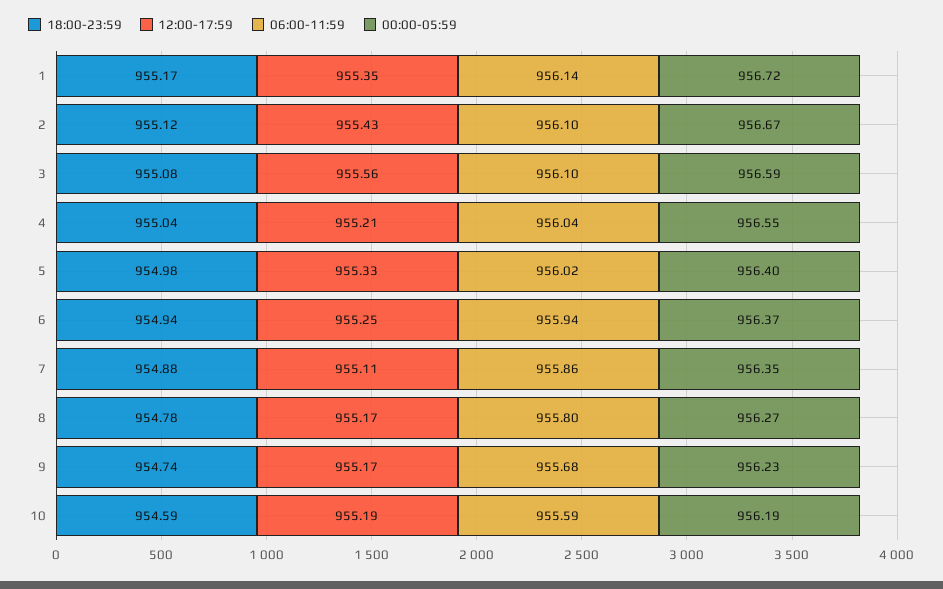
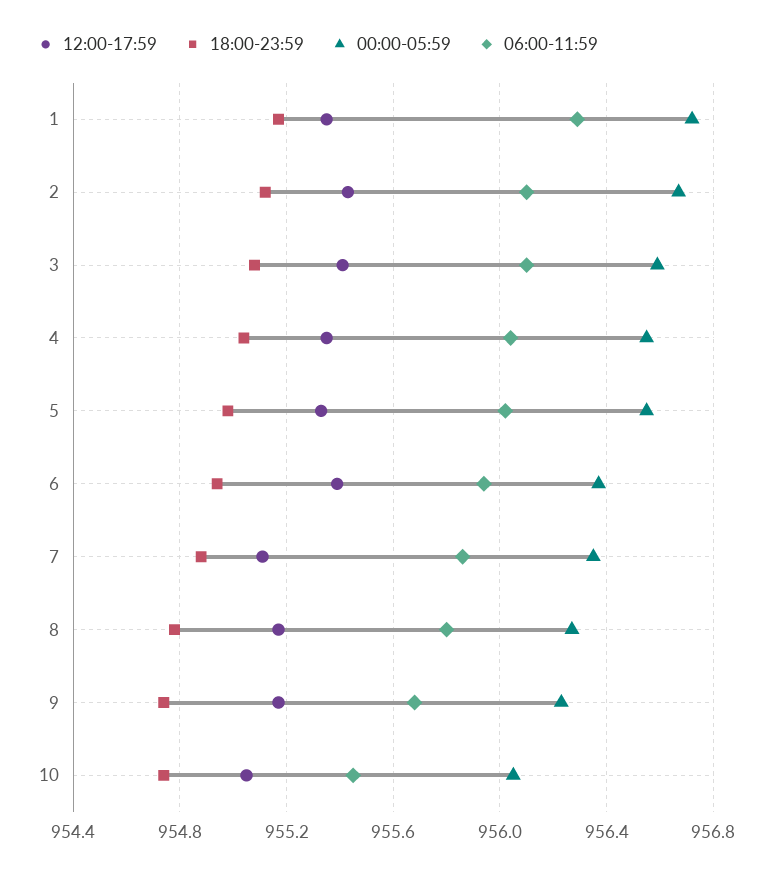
  {
    "18:00-23:59": {
      "1": 955.17,
      "2": 955.12,
      "3": 955.08,
      "4": 955.04,
      "5": 954.98,
      "6": 954.94,
      "7": 954.88,
      "8": 954.78,
      "9": 954.74,
-     "10": 954.59
+     "10": 954.75
    },
    "12:00-17:59": {
      "1": 955.35,
      "2": 955.43,
-     "3": 955.56,
+     "3": 955.4,
-     "4": 955.21,
+     "4": 955.35,
      "5": 955.33,
-     "6": 955.25,
+     "6": 955.4,
      "7": 955.11,
      "8": 955.17,
      "9": 955.17,
-     "10": 955.19
+     "10": 955.05
    },
    "06:00-11:59": {
-     "1": 956.14,
+     "1": 956.3,
      "2": 956.1,
      "3": 956.1,
      "4": 956.04,
      "5": 956.02,
      "6": 955.94,
      "7": 955.86,
      "8": 955.8,
      "9": 955.68,
-     "10": 955.59
+     "10": 955.45
    },
    "00:00-05:59": {
      "1": 956.72,
      "2": 956.67,
      "3": 956.59,
      "4": 956.55,
-     "5": 956.4,
+     "5": 956.55,
      "6": 956.37,
      "7": 956.35,
      "8": 956.27,
      "9": 956.23,
-     "10": 956.19
+     "10": 956.05
    }
  }

